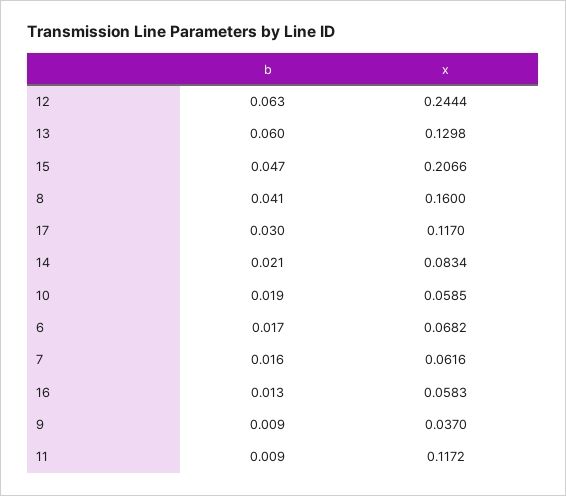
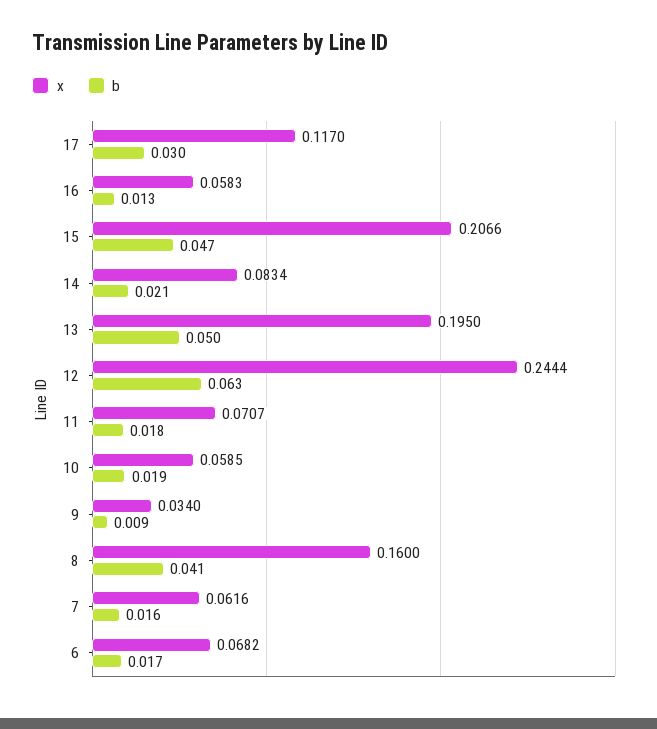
  {
    "b": {
      "12": 0.063,
-     "13": 0.06,
+     "13": 0.05,
      "15": 0.047,
      "8": 0.041,
      "17": 0.03,
      "14": 0.021,
      "10": 0.019,
      "6": 0.017,
      "7": 0.016,
      "16": 0.013,
      "9": 0.009,
-     "11": 0.009
+     "11": 0.018
    },
    "x": {
      "12": 0.2444,
-     "13": 0.1298,
+     "13": 0.195,
      "15": 0.2066,
      "8": 0.16,
      "17": 0.117,
      "14": 0.0834,
      "10": 0.0585,
      "6": 0.0682,
      "7": 0.0616,
      "16": 0.0583,
-     "9": 0.037,
+     "9": 0.034,
-     "11": 0.1172
+     "11": 0.0707
    }
  }

